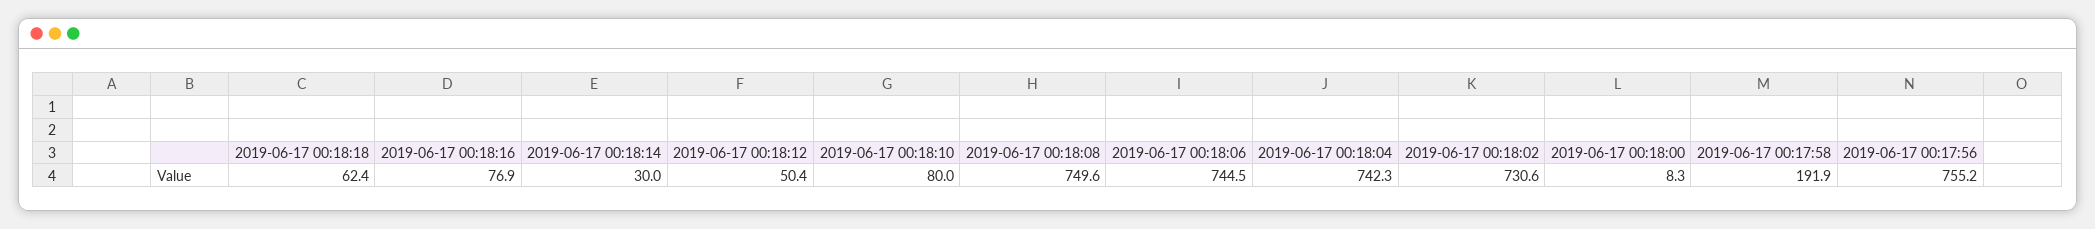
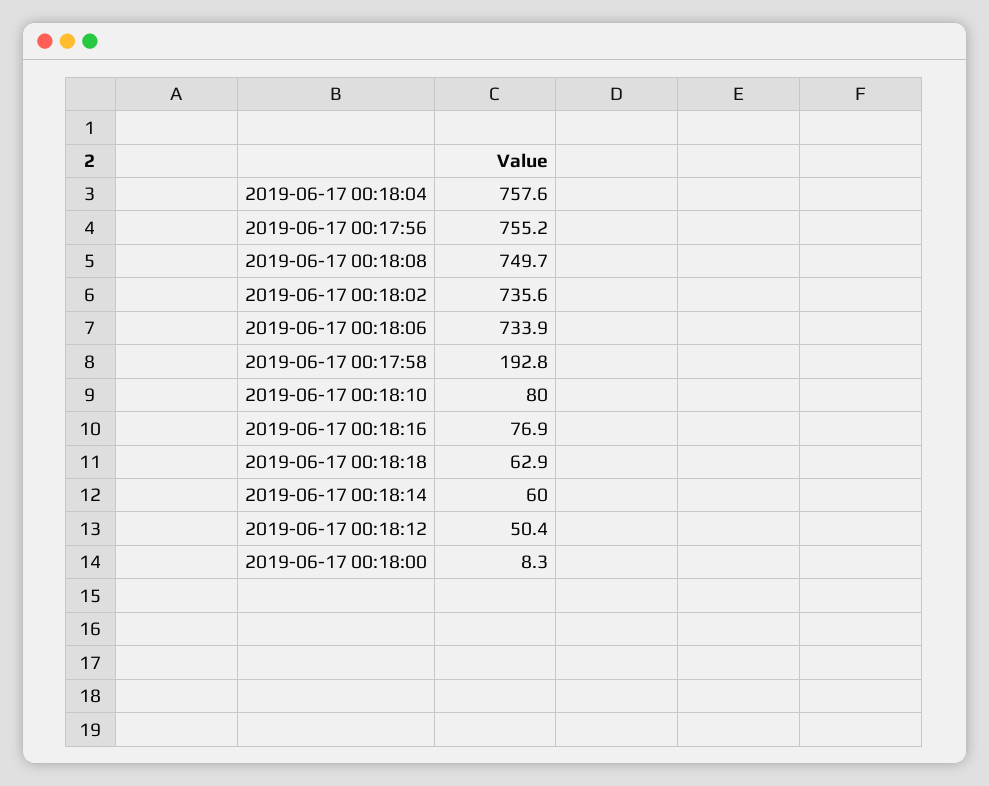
  {
-   "2019-06-17 00:18:18": 62.4,
+   "2019-06-17 00:18:18": 62.9,
    "2019-06-17 00:18:16": 76.9,
-   "2019-06-17 00:18:14": 30,
+   "2019-06-17 00:18:14": 60,
    "2019-06-17 00:18:12": 50.4,
    "2019-06-17 00:18:10": 80,
-   "2019-06-17 00:18:08": 749.6,
+   "2019-06-17 00:18:08": 749.7,
-   "2019-06-17 00:18:06": 744.5,
+   "2019-06-17 00:18:06": 733.9,
-   "2019-06-17 00:18:04": 742.3,
+   "2019-06-17 00:18:04": 757.6,
-   "2019-06-17 00:18:02": 730.6,
+   "2019-06-17 00:18:02": 735.6,
    "2019-06-17 00:18:00": 8.3,
-   "2019-06-17 00:17:58": 191.9,
+   "2019-06-17 00:17:58": 192.8,
    "2019-06-17 00:17:56": 755.2
  }

